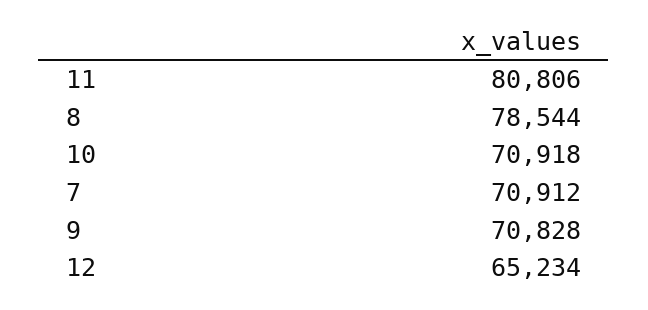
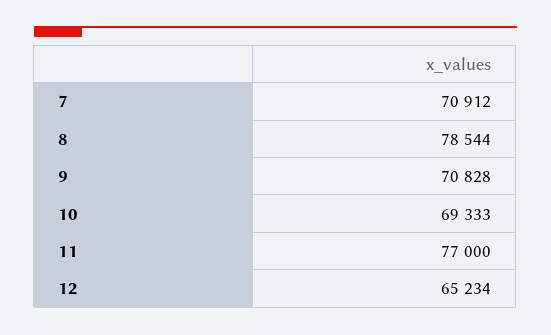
  {
-   "11": 80806,
+   "11": 77000,
    "8": 78544,
-   "10": 70918,
+   "10": 69333,
    "7": 70912,
    "9": 70828,
    "12": 65234
  }

